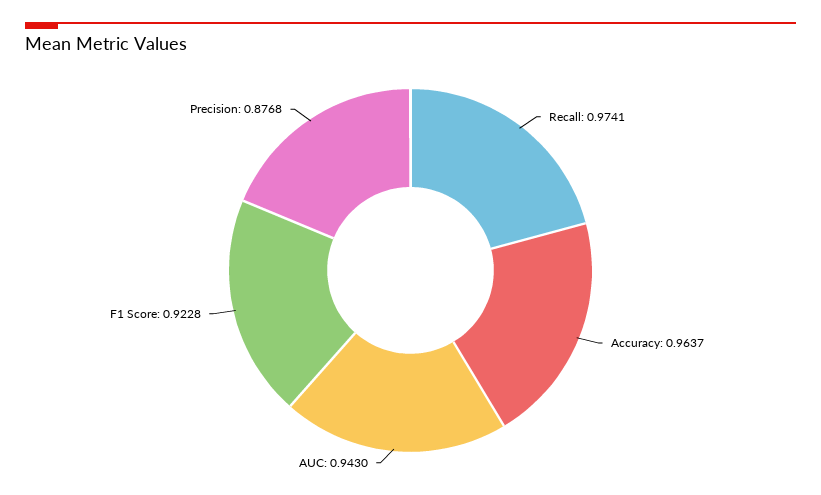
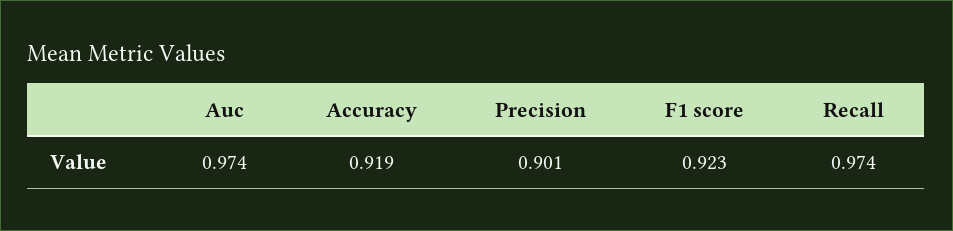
  {
    "Recall": 0.9741,
-   "Accuracy": 0.9637,
+   "Accuracy": 0.919,
-   "AUC": 0.943,
+   "AUC": 0.974,
    "F1 Score": 0.9228,
-   "Precision": 0.8768
+   "Precision": 0.901
  }

